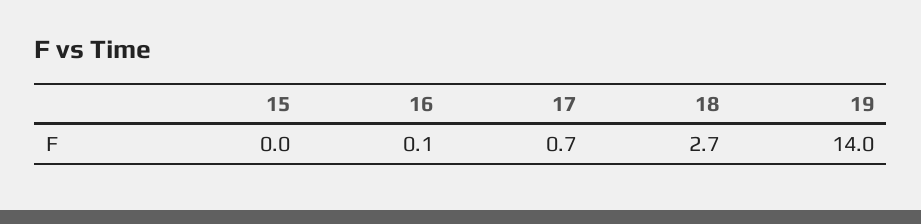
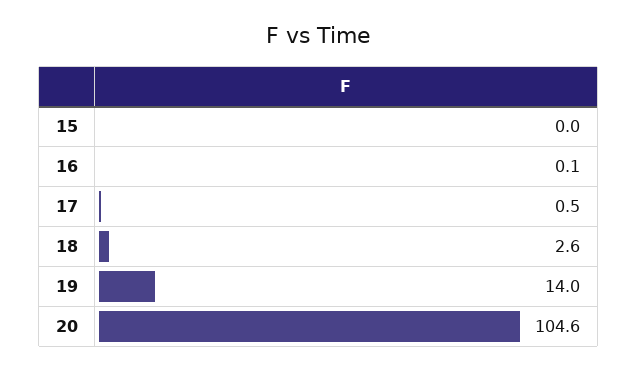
  {
    "15": 0,
    "16": 0.1,
-   "17": 0.7,
+   "17": 0.5,
-   "18": 2.7,
+   "18": 2.6,
-   "19": 14
+   "19": 14,
+   "20": 104.6
  }

